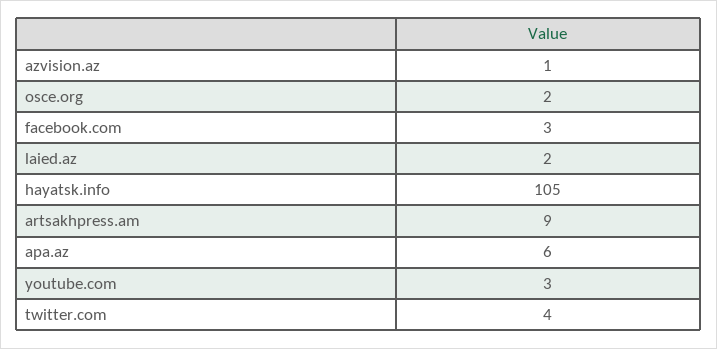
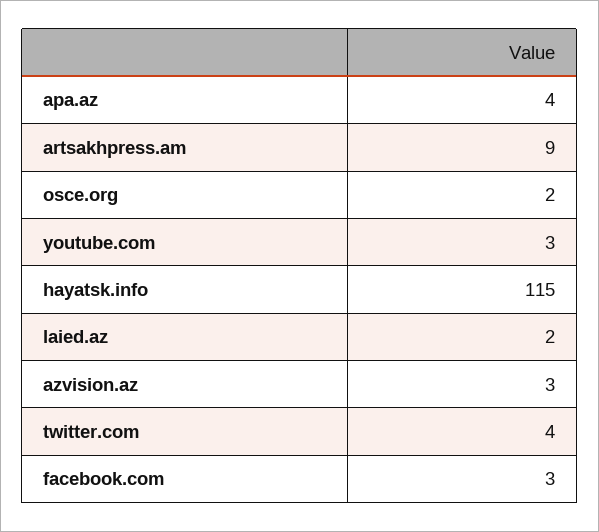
  {
-   "azvision.az": 1,
+   "azvision.az": 3,
    "osce.org": 2,
    "facebook.com": 3,
    "laied.az": 2,
-   "hayatsk.info": 105,
+   "hayatsk.info": 115,
    "artsakhpress.am": 9,
-   "apa.az": 6,
+   "apa.az": 4,
    "youtube.com": 3,
    "twitter.com": 4
  }

